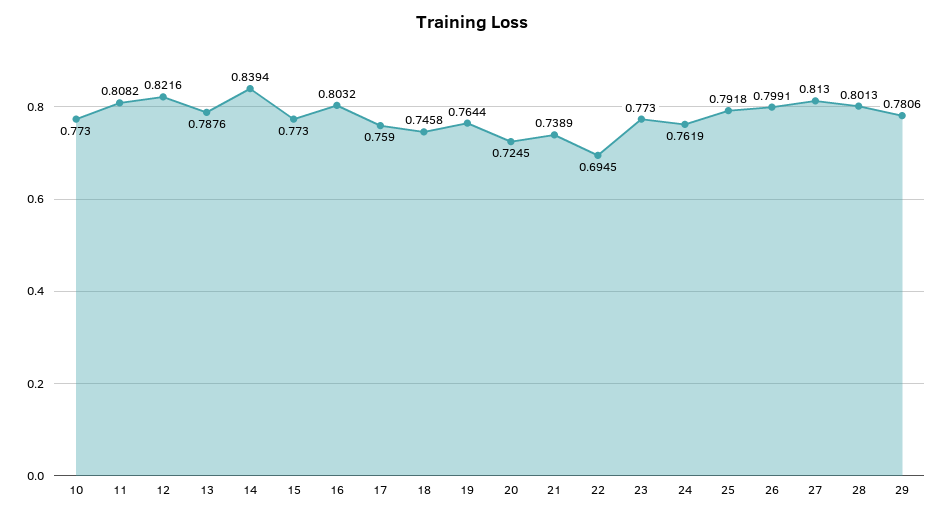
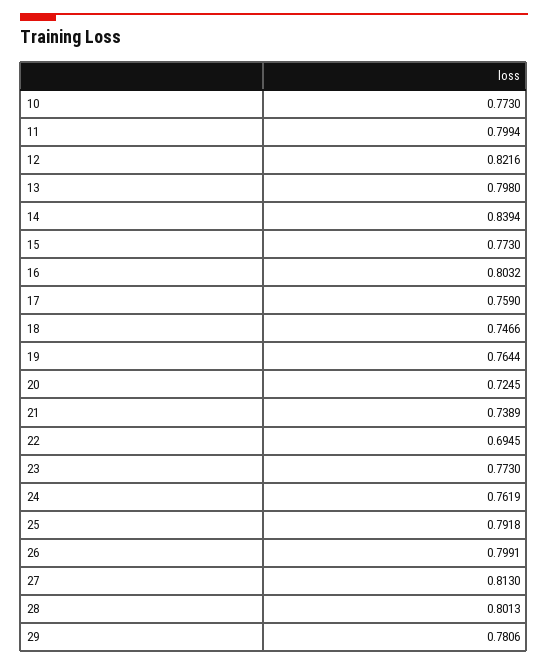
  {
    "10": 0.773,
-   "11": 0.8082,
+   "11": 0.7994,
    "12": 0.8216,
-   "13": 0.7876,
+   "13": 0.798,
    "14": 0.8394,
    "15": 0.773,
    "16": 0.8032,
    "17": 0.759,
-   "18": 0.7458,
+   "18": 0.7466,
    "19": 0.7644,
    "20": 0.7245,
    "21": 0.7389,
    "22": 0.6945,
    "23": 0.773,
    "24": 0.7619,
    "25": 0.7918,
    "26": 0.7991,
    "27": 0.813,
    "28": 0.8013,
    "29": 0.7806
  }

